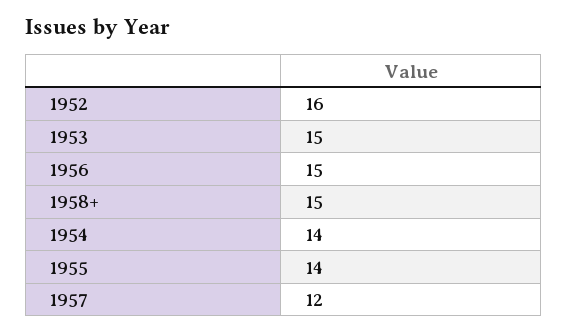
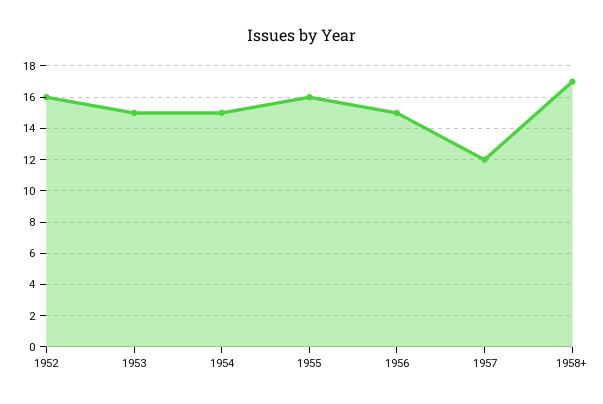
  {
    "1952": 16,
    "1953": 15,
    "1956": 15,
-   "1958+": 15,
+   "1958+": 17,
-   "1954": 14,
+   "1954": 15,
-   "1955": 14,
+   "1955": 16,
    "1957": 12
  }

